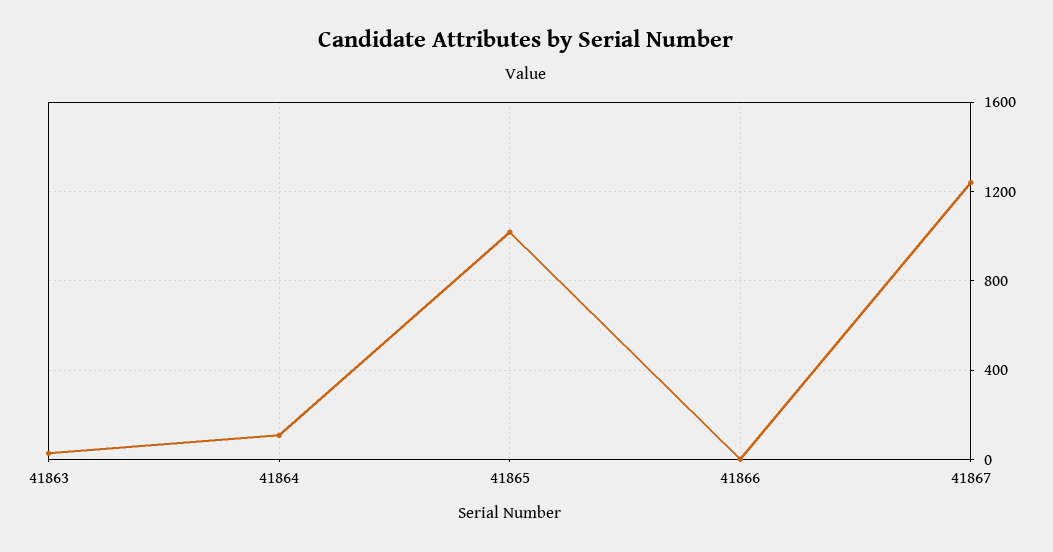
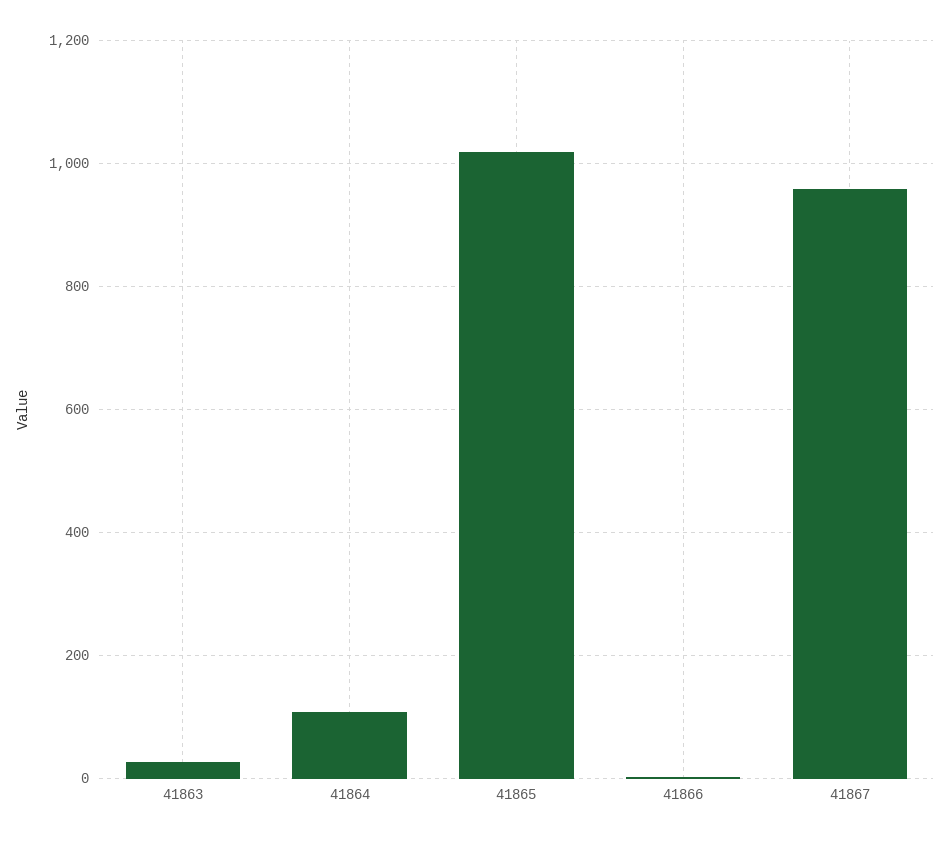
  {
    "41863": 20,
    "41864": 100,
    "41865": 1020,
    "41866": 0,
-   "41867": 1250
+   "41867": 960
  }

